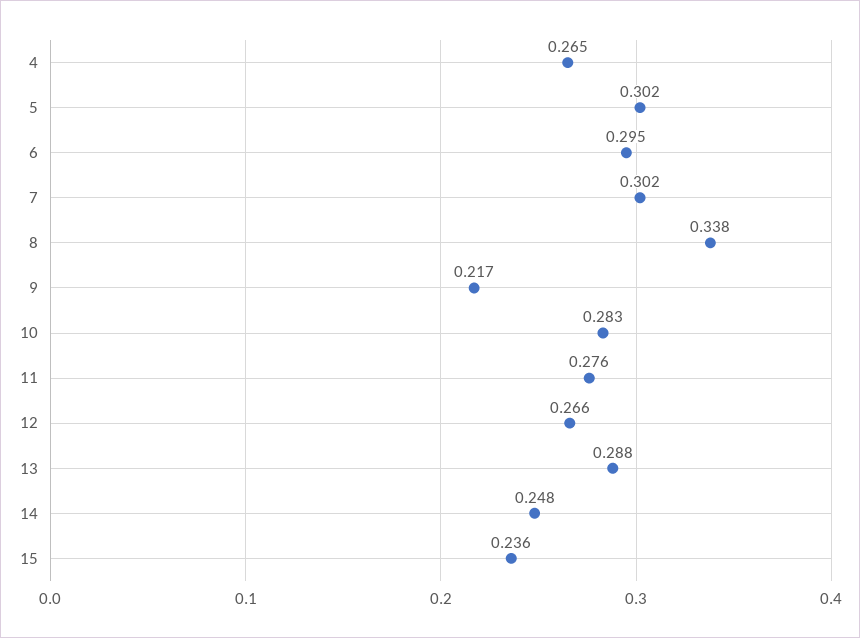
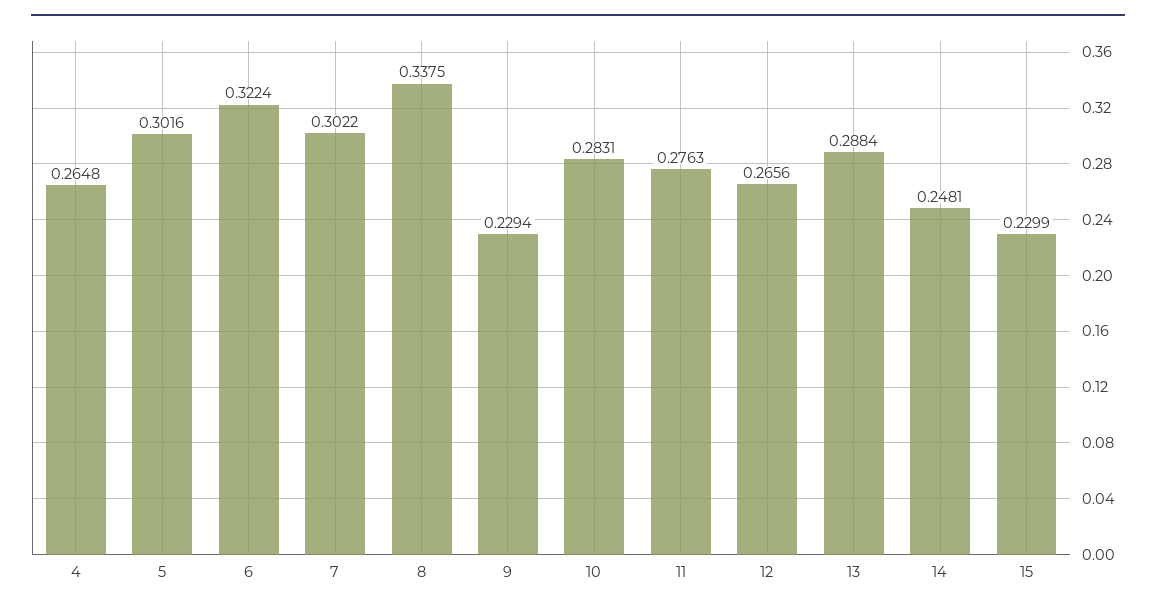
  {
    "4": 0.2648,
    "5": 0.3016,
-   "6": 0.295,
+   "6": 0.3224,
    "7": 0.3022,
    "8": 0.3375,
-   "9": 0.217,
+   "9": 0.2294,
    "10": 0.2831,
    "11": 0.2763,
    "12": 0.2656,
    "13": 0.2884,
    "14": 0.2481,
-   "15": 0.236
+   "15": 0.2299
  }

